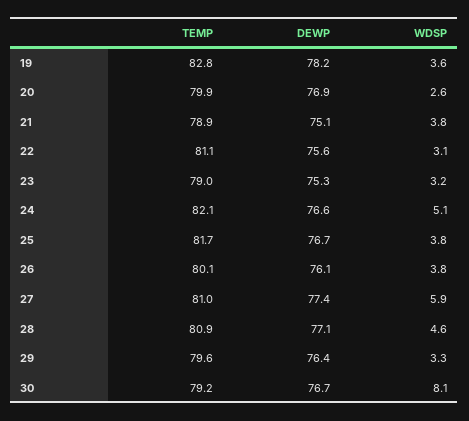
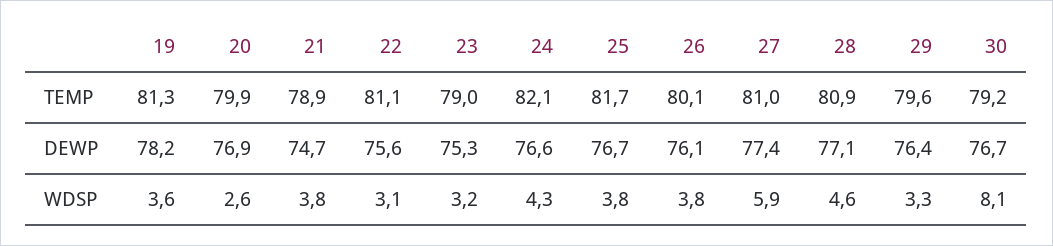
  {
    "TEMP": {
-     "19": 82.8,
+     "19": 81.3,
      "20": 79.9,
      "21": 78.9,
      "22": 81.1,
      "23": 79,
      "24": 82.1,
      "25": 81.7,
      "26": 80.1,
      "27": 81,
      "28": 80.9,
      "29": 79.6,
      "30": 79.2
    },
    "DEWP": {
      "19": 78.2,
      "20": 76.9,
-     "21": 75.1,
+     "21": 74.7,
      "22": 75.6,
      "23": 75.3,
      "24": 76.6,
      "25": 76.7,
      "26": 76.1,
      "27": 77.4,
      "28": 77.1,
      "29": 76.4,
      "30": 76.7
    },
    "WDSP": {
      "19": 3.6,
      "20": 2.6,
      "21": 3.8,
      "22": 3.1,
      "23": 3.2,
-     "24": 5.1,
+     "24": 4.3,
      "25": 3.8,
      "26": 3.8,
      "27": 5.9,
      "28": 4.6,
      "29": 3.3,
      "30": 8.1
    }
  }

